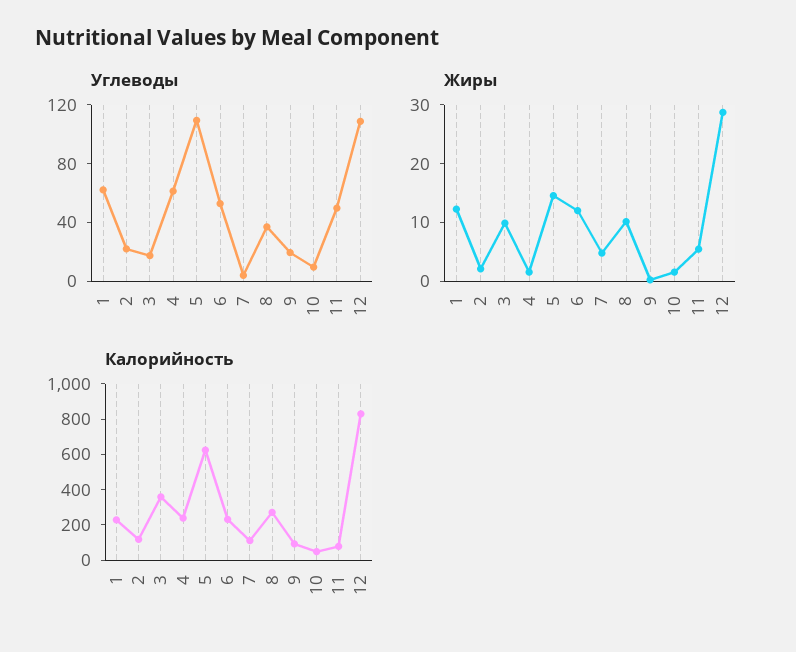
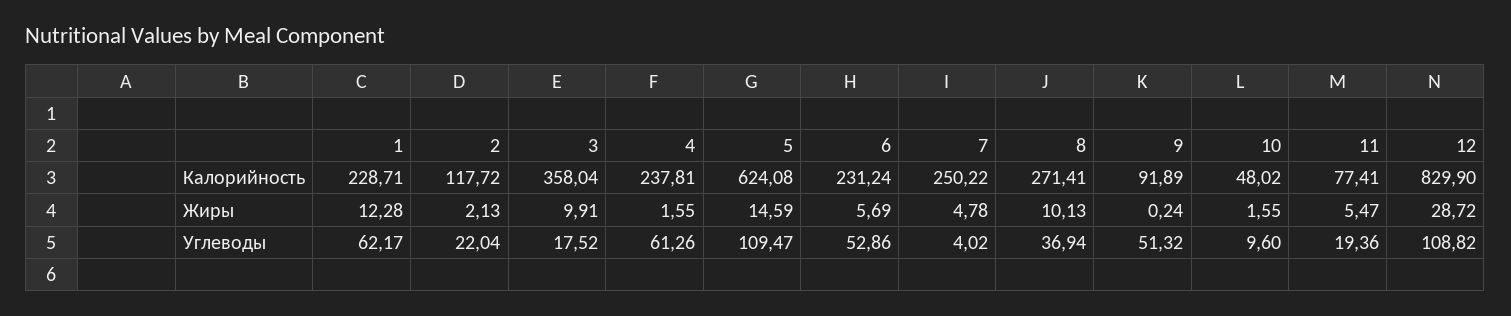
  {
    "Углеводы": {
      "1": 62.17,
      "2": 22.04,
      "3": 17.52,
      "4": 61.26,
      "5": 109.47,
      "6": 52.86,
      "7": 4.02,
      "8": 36.94,
-     "9": 20,
+     "9": 51.32,
      "10": 9.6,
-     "11": 50,
+     "11": 19.36,
      "12": 108.82
    },
    "Жиры": {
      "1": 12.28,
      "2": 2.13,
      "3": 9.91,
      "4": 1.55,
      "5": 14.59,
-     "6": 12,
+     "6": 5.69,
      "7": 4.78,
      "8": 10.13,
      "9": 0.24,
      "10": 1.55,
      "11": 5.47,
      "12": 28.72
    },
    "Калорийность": {
      "1": 228.71,
      "2": 117.72,
      "3": 358.04,
      "4": 237.81,
      "5": 624.08,
      "6": 231.24,
-     "7": 100,
+     "7": 250.22,
      "8": 271.41,
      "9": 91.89,
      "10": 48.02,
      "11": 77.41,
      "12": 829.9
    }
  }

